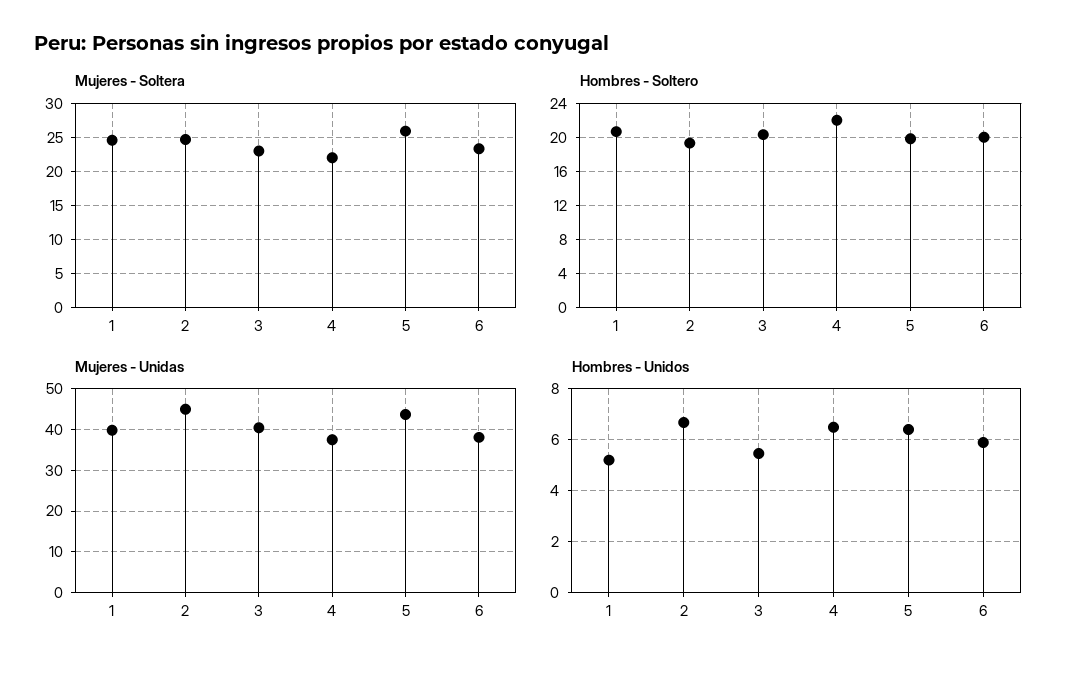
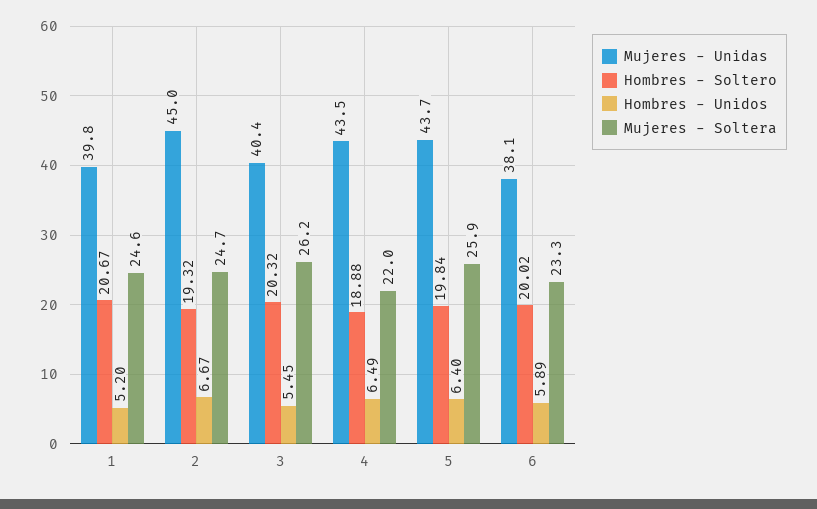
  {
    "Mujeres - Soltera": {
      "1": 24.6,
      "2": 24.7,
-     "3": 23,
+     "3": 26.2,
      "4": 22,
      "5": 25.9,
      "6": 23.3
    },
    "Hombres - Soltero": {
      "1": 20.67,
      "2": 19.32,
      "3": 20.32,
-     "4": 22,
+     "4": 18.88,
      "5": 19.84,
      "6": 20.02
    },
    "Mujeres - Unidas": {
      "1": 39.8,
      "2": 45,
      "3": 40.4,
-     "4": 38,
+     "4": 43.5,
      "5": 43.7,
      "6": 38.1
    },
    "Hombres - Unidos": {
      "1": 5.2,
      "2": 6.67,
      "3": 5.45,
      "4": 6.49,
      "5": 6.4,
      "6": 5.89
    }
  }

